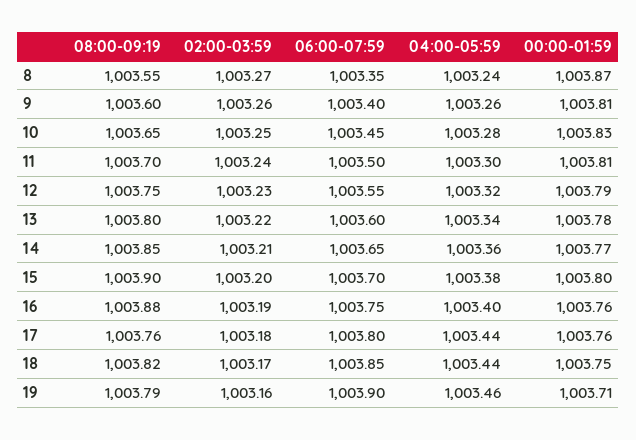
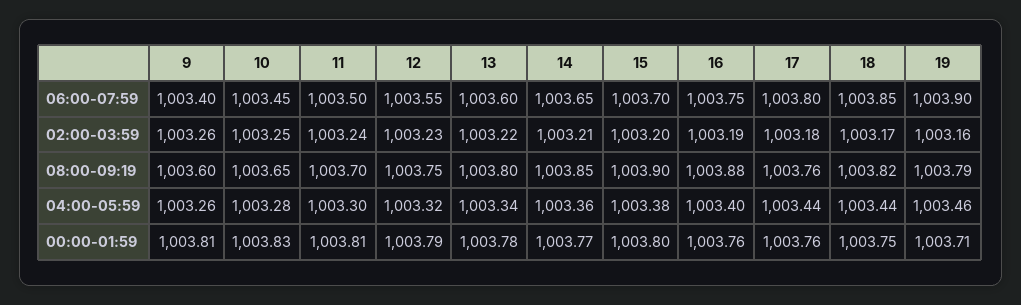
  {
    "08:00-09:19": {
-     "8": 1003.55,
      "9": 1003.6,
      "10": 1003.65,
      "11": 1003.7,
      "12": 1003.75,
      "13": 1003.8,
      "14": 1003.85,
      "15": 1003.9,
      "16": 1003.88,
      "17": 1003.76,
      "18": 1003.82,
      "19": 1003.79
    },
    "02:00-03:59": {
-     "8": 1003.27,
      "9": 1003.26,
      "10": 1003.25,
      "11": 1003.24,
      "12": 1003.23,
      "13": 1003.22,
      "14": 1003.21,
      "15": 1003.2,
      "16": 1003.19,
      "17": 1003.18,
      "18": 1003.17,
      "19": 1003.16
    },
    "06:00-07:59": {
-     "8": 1003.35,
      "9": 1003.4,
      "10": 1003.45,
      "11": 1003.5,
      "12": 1003.55,
      "13": 1003.6,
      "14": 1003.65,
      "15": 1003.7,
      "16": 1003.75,
      "17": 1003.8,
      "18": 1003.85,
      "19": 1003.9
    },
    "04:00-05:59": {
-     "8": 1003.24,
      "9": 1003.26,
      "10": 1003.28,
      "11": 1003.3,
      "12": 1003.32,
      "13": 1003.34,
      "14": 1003.36,
      "15": 1003.38,
      "16": 1003.4,
      "17": 1003.44,
      "18": 1003.44,
      "19": 1003.46
    },
    "00:00-01:59": {
-     "8": 1003.87,
      "9": 1003.81,
      "10": 1003.83,
      "11": 1003.81,
      "12": 1003.79,
      "13": 1003.78,
      "14": 1003.77,
      "15": 1003.8,
      "16": 1003.76,
      "17": 1003.76,
      "18": 1003.75,
      "19": 1003.71
    }
  }

